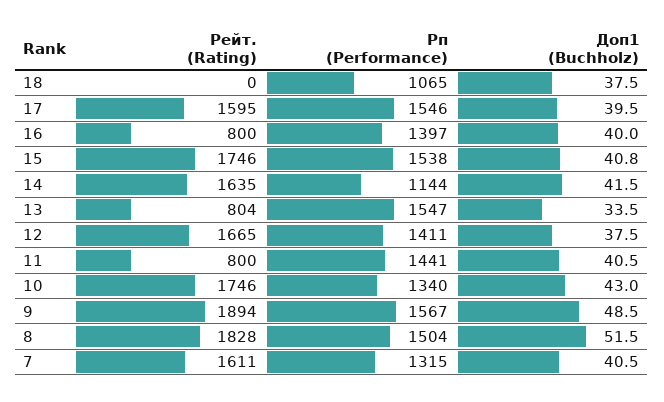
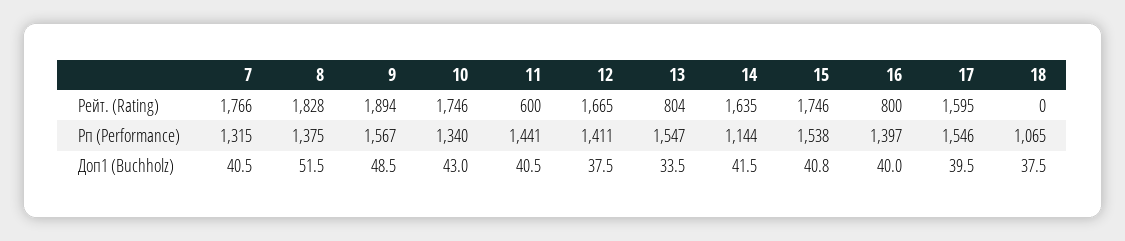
  {
    "Рейт. (Rating)": {
      "18": 0,
      "17": 1595,
      "16": 800,
      "15": 1746,
      "14": 1635,
      "13": 804,
      "12": 1665,
-     "11": 800,
+     "11": 600,
      "10": 1746,
      "9": 1894,
      "8": 1828,
-     "7": 1611
+     "7": 1766
    },
    "Рп (Performance)": {
      "18": 1065,
      "17": 1546,
      "16": 1397,
      "15": 1538,
      "14": 1144,
      "13": 1547,
      "12": 1411,
      "11": 1441,
      "10": 1340,
      "9": 1567,
-     "8": 1504,
+     "8": 1375,
      "7": 1315
    },
    "Доп1 (Buchholz)": {
      "18": 37.5,
      "17": 39.5,
      "16": 40,
      "15": 40.8,
      "14": 41.5,
      "13": 33.5,
      "12": 37.5,
      "11": 40.5,
      "10": 43,
      "9": 48.5,
      "8": 51.5,
      "7": 40.5
    }
  }

